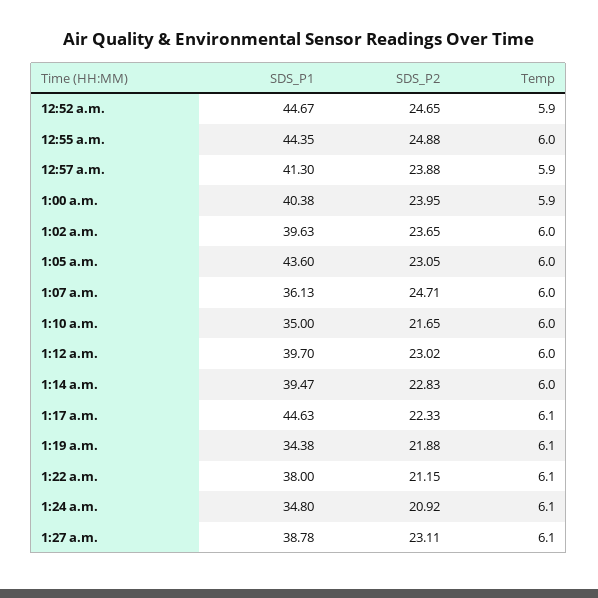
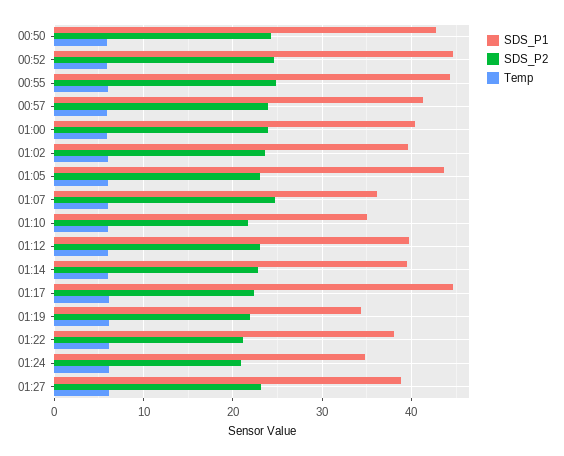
  {
    "SDS_P1": {
      "12:52 a.m.": 44.67,
      "12:55 a.m.": 44.35,
      "12:57 a.m.": 41.3,
      "1:00 a.m.": 40.38,
      "1:02 a.m.": 39.63,
      "1:05 a.m.": 43.6,
      "1:07 a.m.": 36.13,
      "1:10 a.m.": 35,
      "1:12 a.m.": 39.7,
      "1:14 a.m.": 39.47,
      "1:17 a.m.": 44.63,
      "1:19 a.m.": 34.38,
      "1:22 a.m.": 38,
      "1:24 a.m.": 34.8,
-     "1:27 a.m.": 38.78
+     "1:27 a.m.": 38.78,
+     "00:50": 43
    },
    "SDS_P2": {
      "12:52 a.m.": 24.65,
      "12:55 a.m.": 24.88,
      "12:57 a.m.": 23.88,
      "1:00 a.m.": 23.95,
      "1:02 a.m.": 23.65,
      "1:05 a.m.": 23.05,
      "1:07 a.m.": 24.71,
      "1:10 a.m.": 21.65,
      "1:12 a.m.": 23.02,
      "1:14 a.m.": 22.83,
      "1:17 a.m.": 22.33,
      "1:19 a.m.": 21.88,
      "1:22 a.m.": 21.15,
      "1:24 a.m.": 20.92,
-     "1:27 a.m.": 23.11
+     "1:27 a.m.": 23.11,
+     "00:50": 24
    },
    "Temp": {
      "12:52 a.m.": 5.9,
      "12:55 a.m.": 6,
      "12:57 a.m.": 5.9,
      "1:00 a.m.": 5.9,
      "1:02 a.m.": 6,
      "1:05 a.m.": 6,
      "1:07 a.m.": 6,
      "1:10 a.m.": 6,
      "1:12 a.m.": 6,
      "1:14 a.m.": 6,
      "1:17 a.m.": 6.1,
      "1:19 a.m.": 6.1,
      "1:22 a.m.": 6.1,
      "1:24 a.m.": 6.1,
-     "1:27 a.m.": 6.1
+     "1:27 a.m.": 6.1,
+     "00:50": 6
    }
  }

